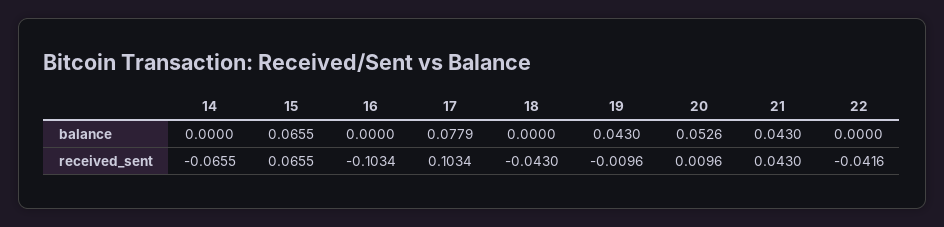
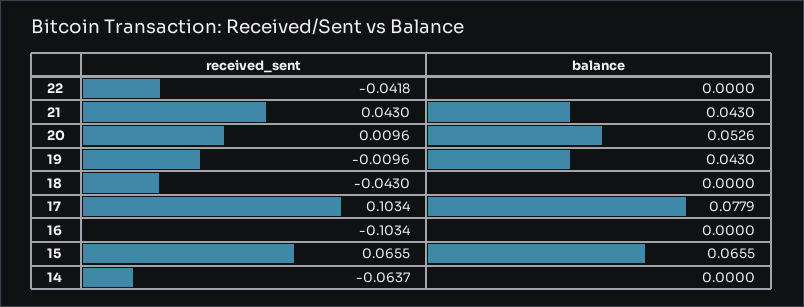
  {
    "14": {
      "balance": 0,
-     "received_sent": -0.0655
+     "received_sent": -0.0637
    },
    "15": {
      "balance": 0.0655,
      "received_sent": 0.0655
    },
    "16": {
      "balance": 0,
      "received_sent": -0.1034
    },
    "17": {
      "balance": 0.0779,
      "received_sent": 0.1034
    },
    "18": {
      "balance": 0,
      "received_sent": -0.043
    },
    "19": {
      "balance": 0.043,
      "received_sent": -0.0096
    },
    "20": {
      "balance": 0.0526,
      "received_sent": 0.0096
    },
    "21": {
      "balance": 0.043,
      "received_sent": 0.043
    },
    "22": {
      "balance": 0,
-     "received_sent": -0.0416
+     "received_sent": -0.0418
    }
  }

